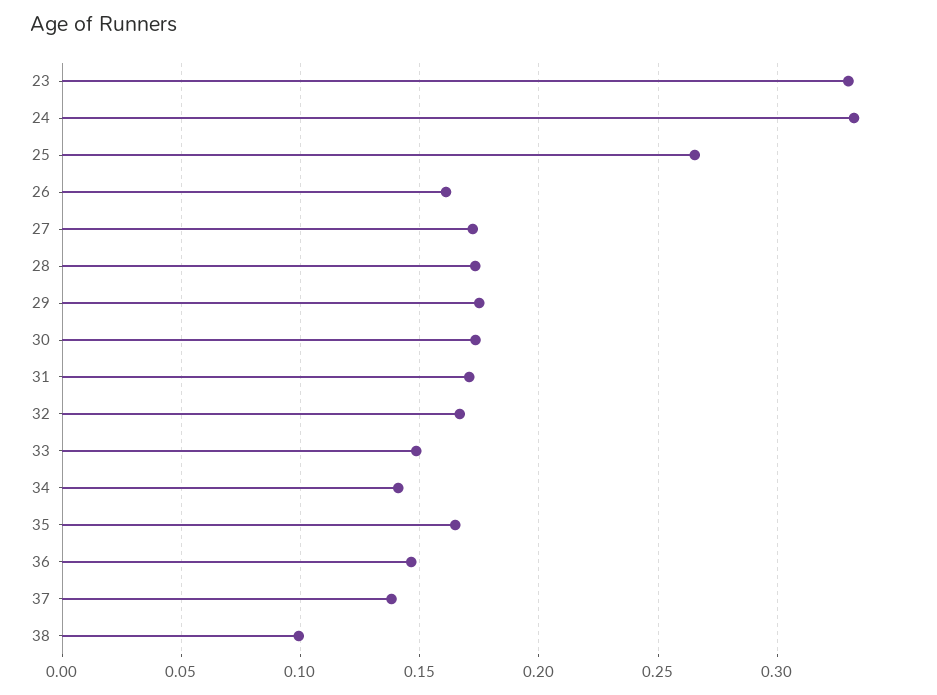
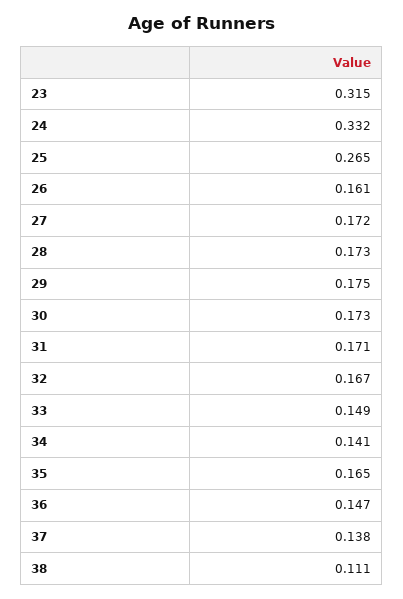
  {
-   "23": 0.33,
+   "23": 0.315,
    "24": 0.332,
    "25": 0.265,
    "26": 0.161,
    "27": 0.172,
    "28": 0.173,
    "29": 0.175,
    "30": 0.173,
    "31": 0.171,
    "32": 0.167,
    "33": 0.149,
    "34": 0.141,
    "35": 0.165,
    "36": 0.147,
    "37": 0.138,
-   "38": 0.1
+   "38": 0.111
  }

